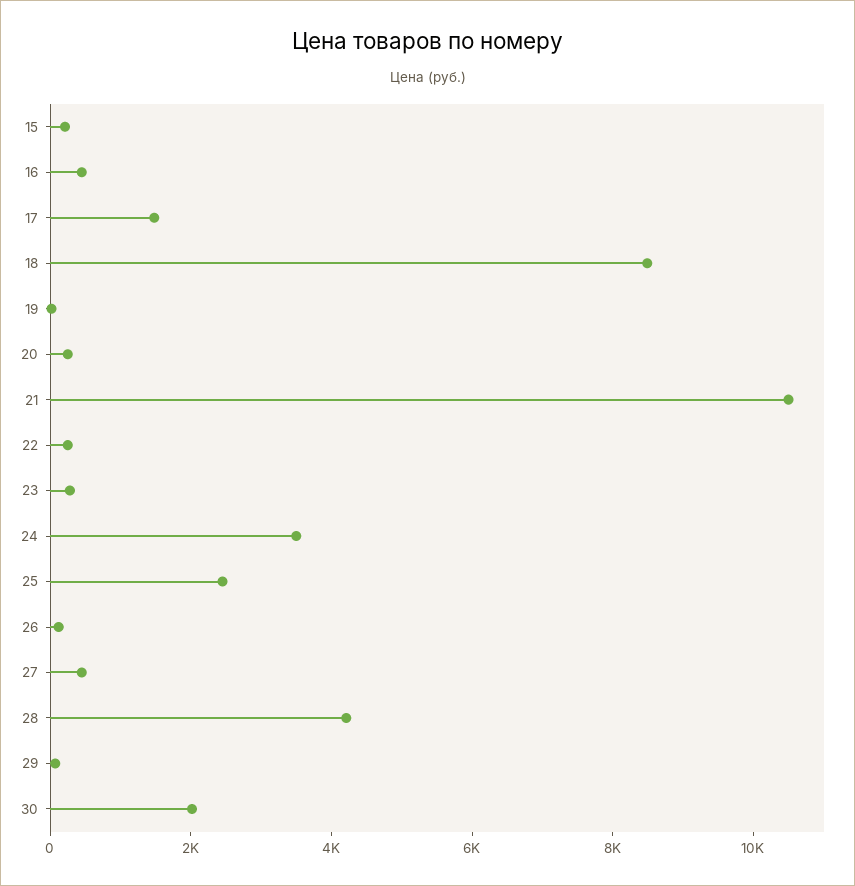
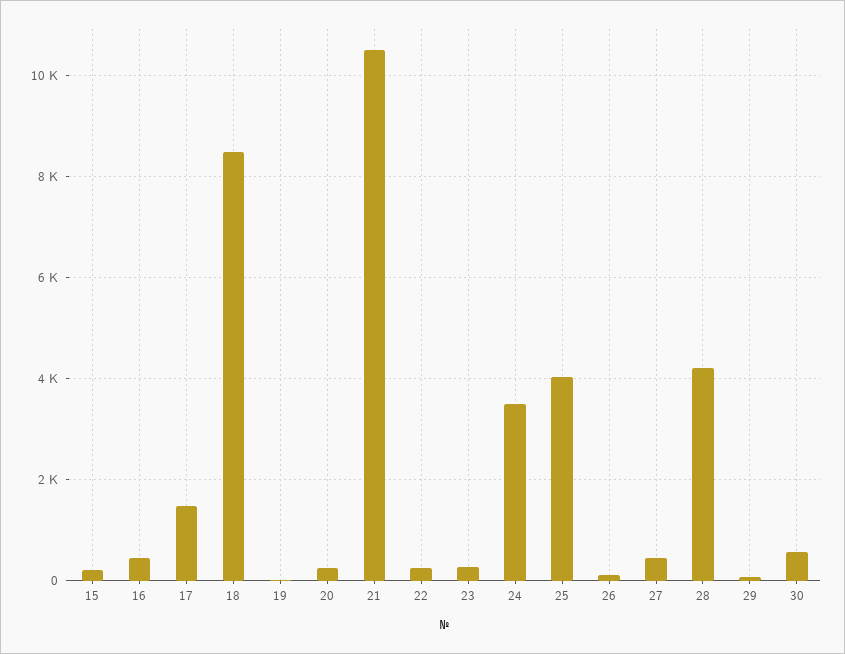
  {
    "15": 200,
    "16": 400,
    "17": 1400,
    "18": 8400,
    "19": 0,
    "20": 200,
    "21": 10600,
    "22": 200,
    "23": 200,
    "24": 3600,
-   "25": 2500,
+   "25": 4000,
    "26": 200,
    "27": 400,
    "28": 4200,
    "29": 0,
-   "30": 2000
+   "30": 600
  }

